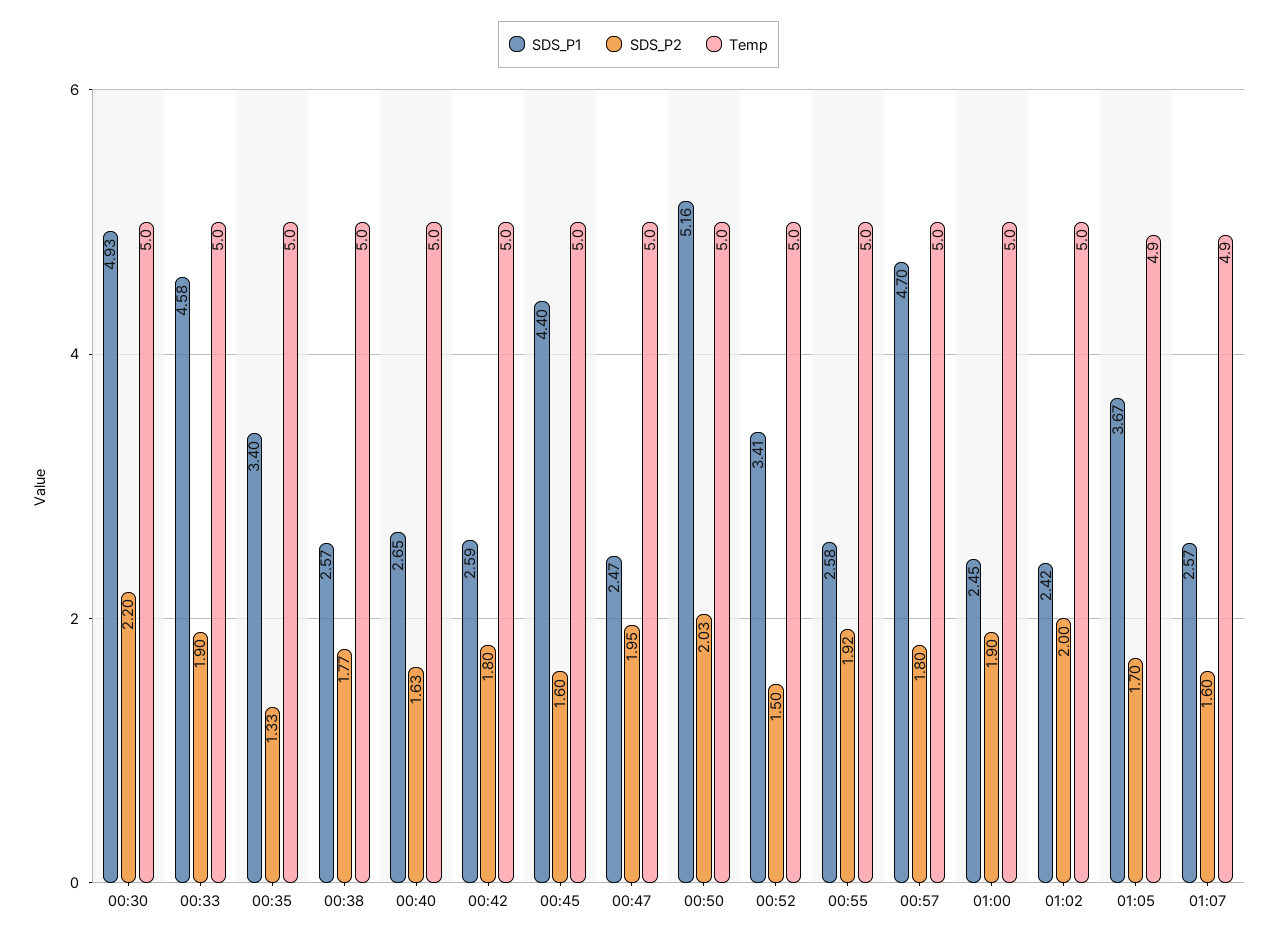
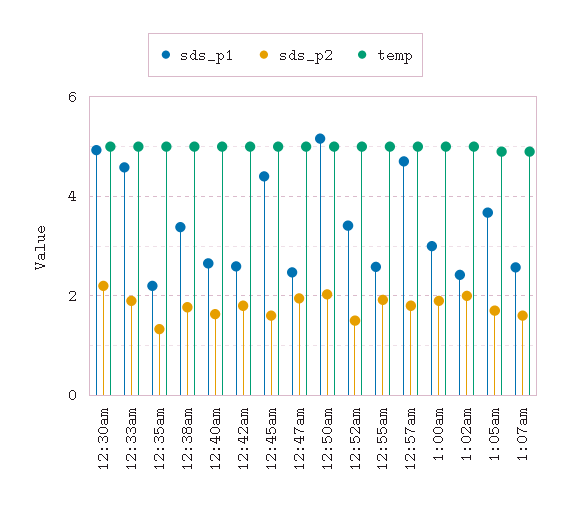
  {
    "SDS_P1": {
      "00:30": 4.93,
      "00:33": 4.58,
-     "00:35": 3.4,
+     "00:35": 2.2,
-     "00:38": 2.57,
+     "00:38": 3.4,
      "00:40": 2.65,
      "00:42": 2.59,
      "00:45": 4.4,
      "00:47": 2.47,
      "00:50": 5.16,
      "00:52": 3.41,
      "00:55": 2.58,
      "00:57": 4.7,
-     "01:00": 2.45,
+     "01:00": 3,
      "01:02": 2.42,
      "01:05": 3.67,
      "01:07": 2.57
    },
    "SDS_P2": {
      "00:30": 2.2,
      "00:33": 1.9,
      "00:35": 1.33,
      "00:38": 1.77,
      "00:40": 1.63,
      "00:42": 1.8,
      "00:45": 1.6,
      "00:47": 1.95,
      "00:50": 2.03,
      "00:52": 1.5,
      "00:55": 1.92,
      "00:57": 1.8,
      "01:00": 1.9,
      "01:02": 2,
      "01:05": 1.7,
      "01:07": 1.6
    },
    "Temp": {
      "00:30": 5,
      "00:33": 5,
      "00:35": 5,
      "00:38": 5,
      "00:40": 5,
      "00:42": 5,
      "00:45": 5,
      "00:47": 5,
      "00:50": 5,
      "00:52": 5,
      "00:55": 5,
      "00:57": 5,
      "01:00": 5,
      "01:02": 5,
      "01:05": 4.9,
      "01:07": 4.9
    }
  }

